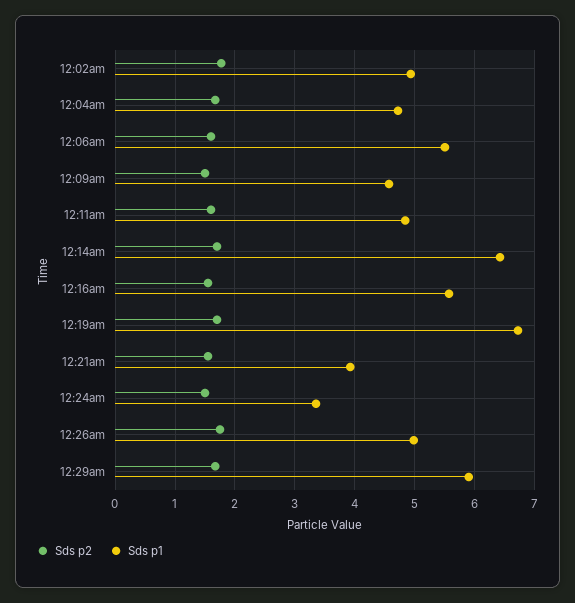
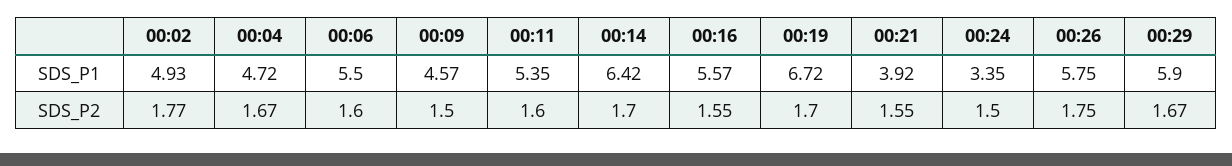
  {
    "Sds p2": {
      "12:02am": 1.77,
      "12:04am": 1.67,
      "12:06am": 1.6,
      "12:09am": 1.5,
      "12:11am": 1.6,
      "12:14am": 1.7,
      "12:16am": 1.55,
      "12:19am": 1.7,
      "12:21am": 1.55,
      "12:24am": 1.5,
      "12:26am": 1.75,
      "12:29am": 1.67
    },
    "Sds p1": {
      "12:02am": 4.93,
      "12:04am": 4.72,
      "12:06am": 5.5,
      "12:09am": 4.57,
-     "12:11am": 4.8,
+     "12:11am": 5.35,
      "12:14am": 6.42,
      "12:16am": 5.57,
      "12:19am": 6.72,
      "12:21am": 3.92,
      "12:24am": 3.35,
-     "12:26am": 5,
+     "12:26am": 5.75,
      "12:29am": 5.9
    }
  }

